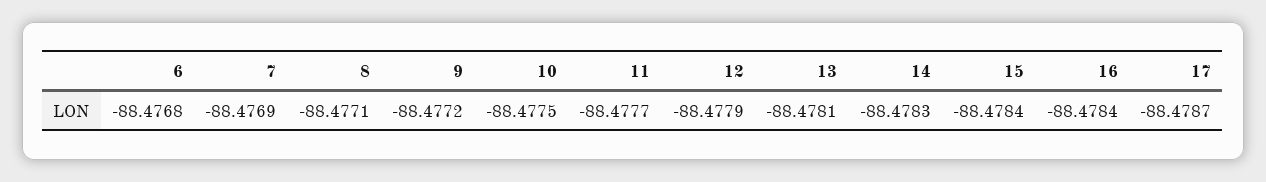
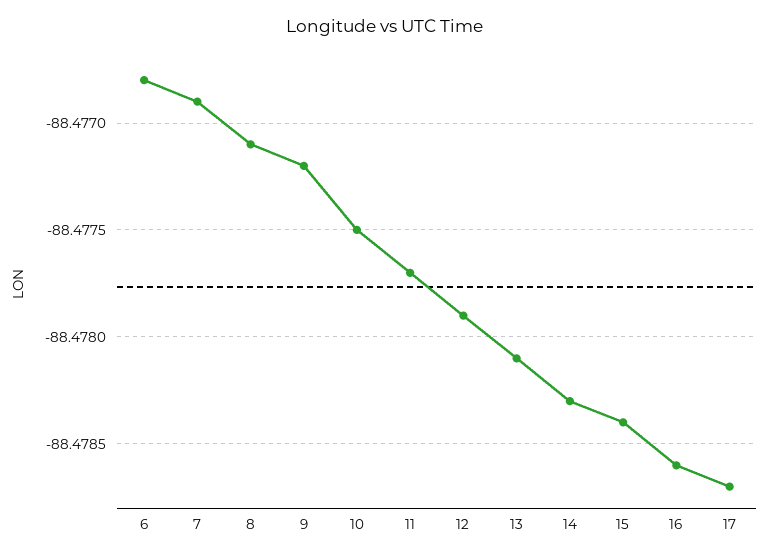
  {
    "6": -88.4768,
    "7": -88.4769,
    "8": -88.4771,
    "9": -88.4772,
    "10": -88.4775,
    "11": -88.4777,
    "12": -88.4779,
    "13": -88.4781,
    "14": -88.4783,
    "15": -88.4784,
-   "16": -88.4784,
+   "16": -88.4786,
    "17": -88.4787
  }

